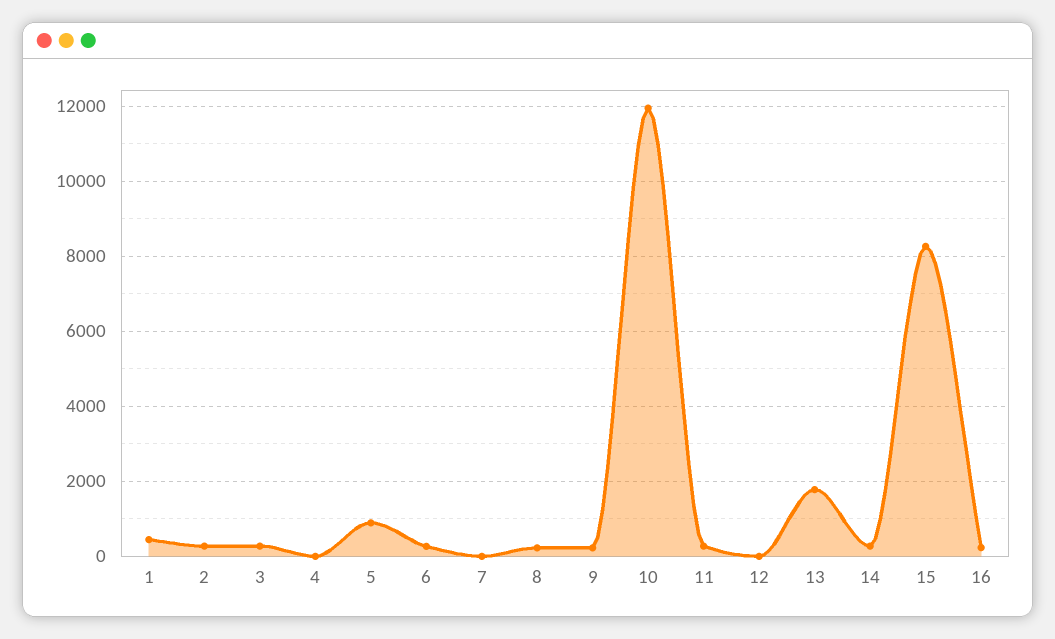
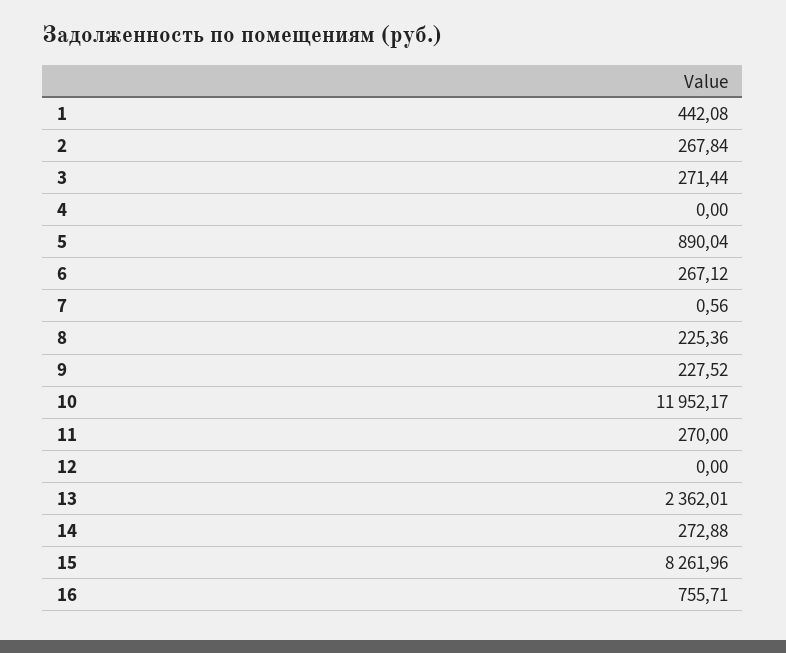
  {
    "1": 442.08,
    "2": 267.84,
    "3": 271.44,
    "4": 0,
    "5": 890.04,
    "6": 267.12,
    "7": 0.56,
    "8": 225.36,
    "9": 227.52,
    "10": 11952.17,
    "11": 270,
    "12": 0,
-   "13": 1800,
+   "13": 2362.01,
    "14": 272.88,
    "15": 8261.96,
-   "16": 200
+   "16": 755.71
  }

